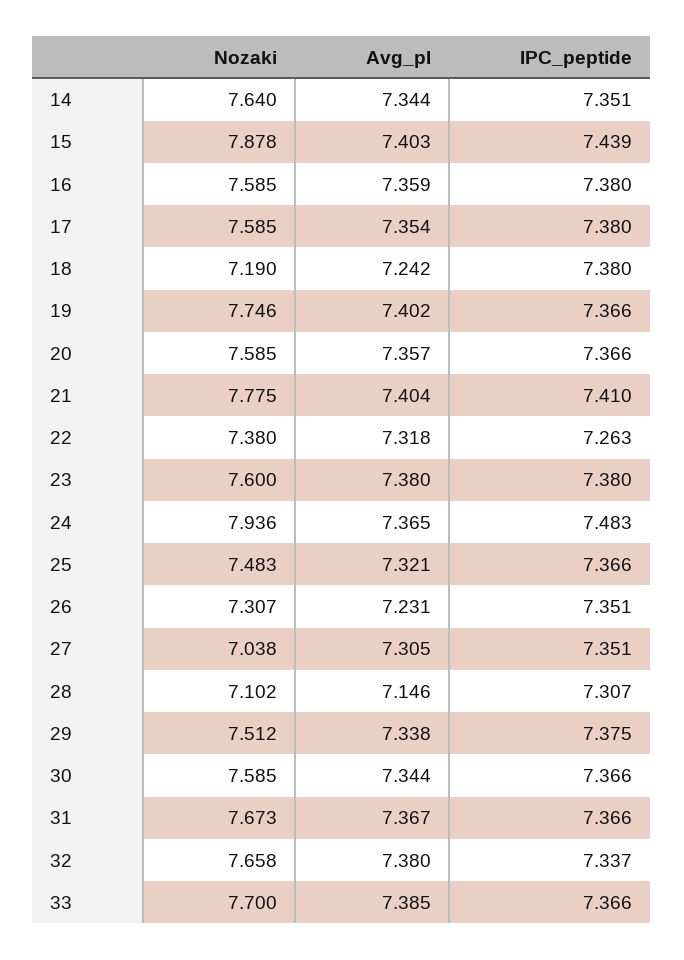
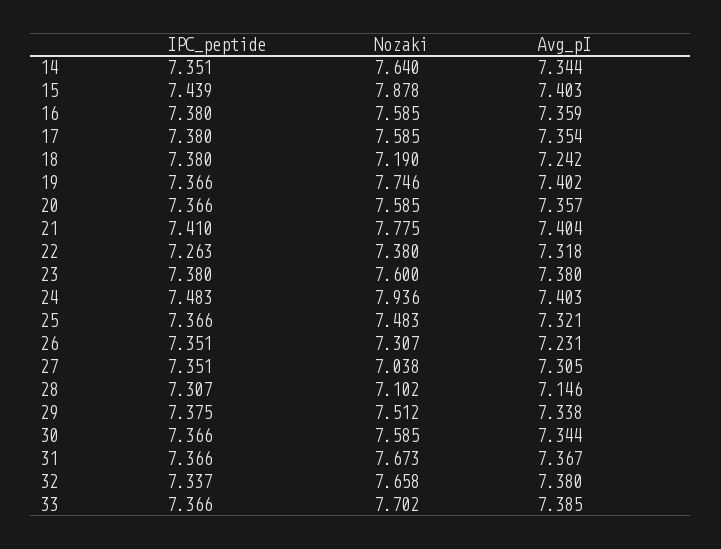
  {
    "Nozaki": {
      "14": 7.64,
      "15": 7.878,
      "16": 7.585,
      "17": 7.585,
      "18": 7.19,
      "19": 7.746,
      "20": 7.585,
      "21": 7.775,
      "22": 7.38,
      "23": 7.6,
      "24": 7.936,
      "25": 7.483,
      "26": 7.307,
      "27": 7.038,
      "28": 7.102,
      "29": 7.512,
      "30": 7.585,
      "31": 7.673,
      "32": 7.658,
-     "33": 7.7
+     "33": 7.702
    },
    "Avg_pI": {
      "14": 7.344,
      "15": 7.403,
      "16": 7.359,
      "17": 7.354,
      "18": 7.242,
      "19": 7.402,
      "20": 7.357,
      "21": 7.404,
      "22": 7.318,
      "23": 7.38,
-     "24": 7.365,
+     "24": 7.403,
      "25": 7.321,
      "26": 7.231,
      "27": 7.305,
      "28": 7.146,
      "29": 7.338,
      "30": 7.344,
      "31": 7.367,
      "32": 7.38,
      "33": 7.385
    },
    "IPC_peptide": {
      "14": 7.351,
      "15": 7.439,
      "16": 7.38,
      "17": 7.38,
      "18": 7.38,
      "19": 7.366,
      "20": 7.366,
      "21": 7.41,
      "22": 7.263,
      "23": 7.38,
      "24": 7.483,
      "25": 7.366,
      "26": 7.351,
      "27": 7.351,
      "28": 7.307,
      "29": 7.375,
      "30": 7.366,
      "31": 7.366,
      "32": 7.337,
      "33": 7.366
    }
  }

